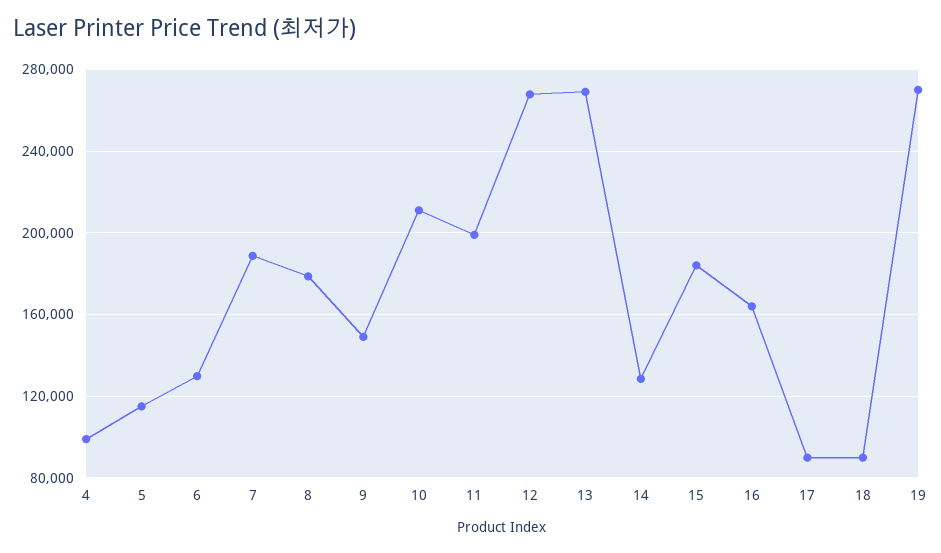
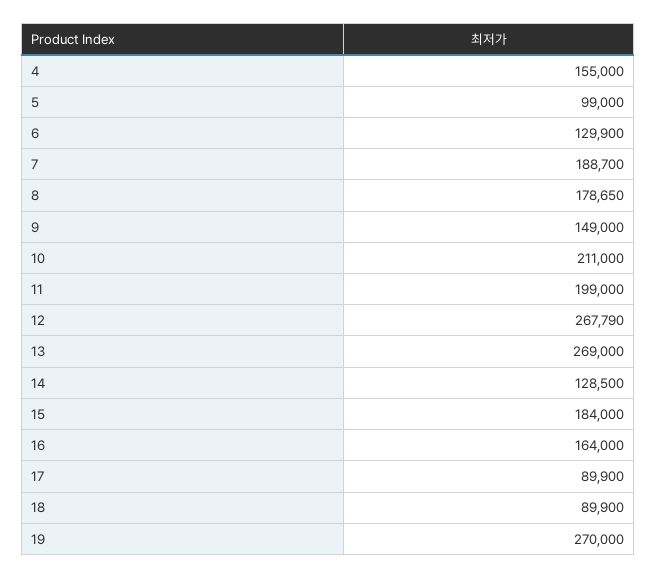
  {
-   "4": 100000,
+   "4": 155000,
-   "5": 115000,
+   "5": 99000,
    "6": 129900,
    "7": 188700,
    "8": 178650,
    "9": 149000,
    "10": 211000,
    "11": 199000,
    "12": 267790,
    "13": 269000,
    "14": 128500,
    "15": 184000,
    "16": 164000,
    "17": 89900,
    "18": 89900,
    "19": 270000
  }

